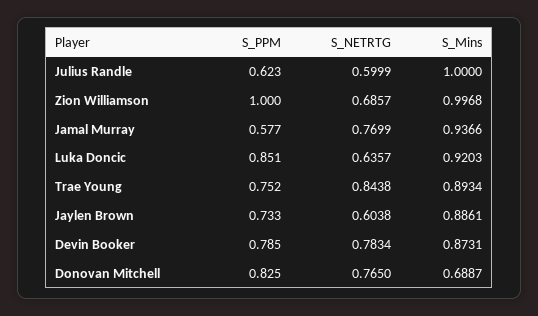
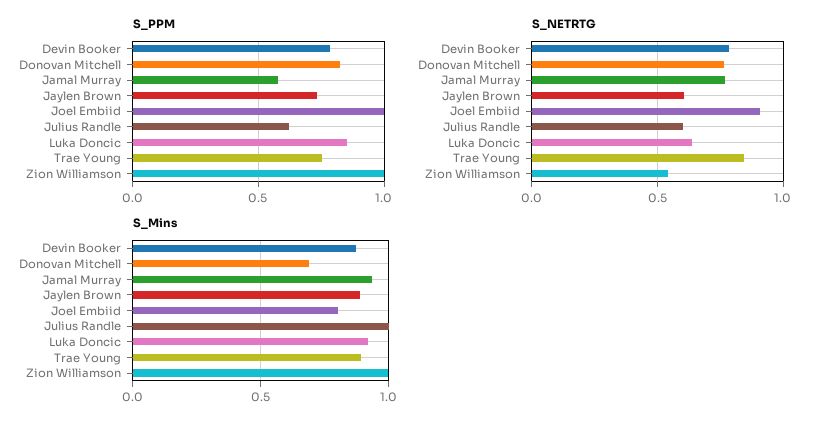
  {
    "S_PPM": {
      "Julius Randle": 0.623,
      "Zion Williamson": 1,
      "Jamal Murray": 0.577,
      "Luka Doncic": 0.851,
      "Trae Young": 0.752,
      "Jaylen Brown": 0.733,
      "Devin Booker": 0.785,
-     "Donovan Mitchell": 0.825
+     "Donovan Mitchell": 0.825,
+     "Joel Embiid": 1
    },
    "S_NETRTG": {
      "Julius Randle": 0.5999,
-     "Zion Williamson": 0.6857,
+     "Zion Williamson": 0.55,
      "Jamal Murray": 0.7699,
      "Luka Doncic": 0.6357,
      "Trae Young": 0.8438,
      "Jaylen Brown": 0.6038,
      "Devin Booker": 0.7834,
-     "Donovan Mitchell": 0.765
+     "Donovan Mitchell": 0.765,
+     "Joel Embiid": 0.9
    },
    "S_Mins": {
      "Julius Randle": 1,
      "Zion Williamson": 0.9968,
      "Jamal Murray": 0.9366,
      "Luka Doncic": 0.9203,
      "Trae Young": 0.8934,
      "Jaylen Brown": 0.8861,
      "Devin Booker": 0.8731,
-     "Donovan Mitchell": 0.6887
+     "Donovan Mitchell": 0.6887,
+     "Joel Embiid": 0.8
    }
  }

